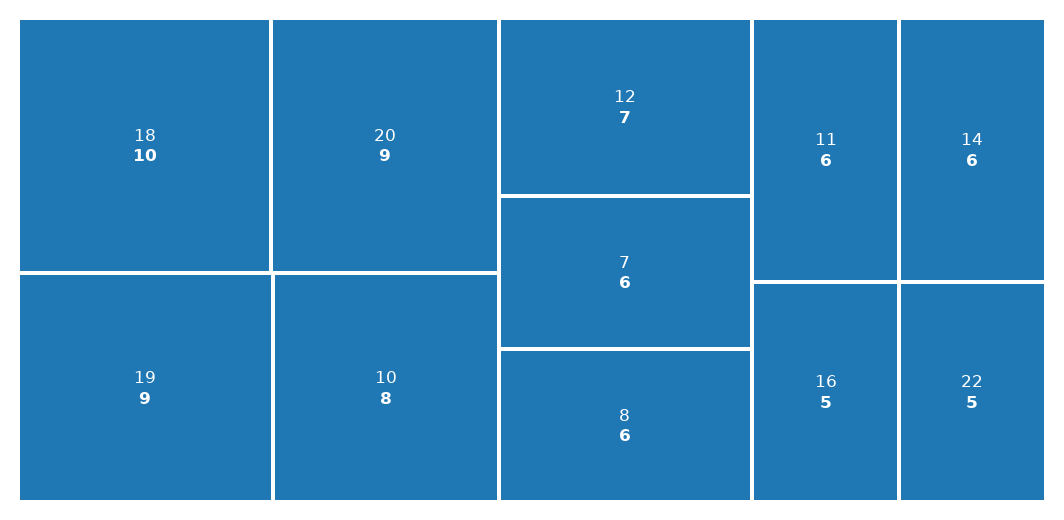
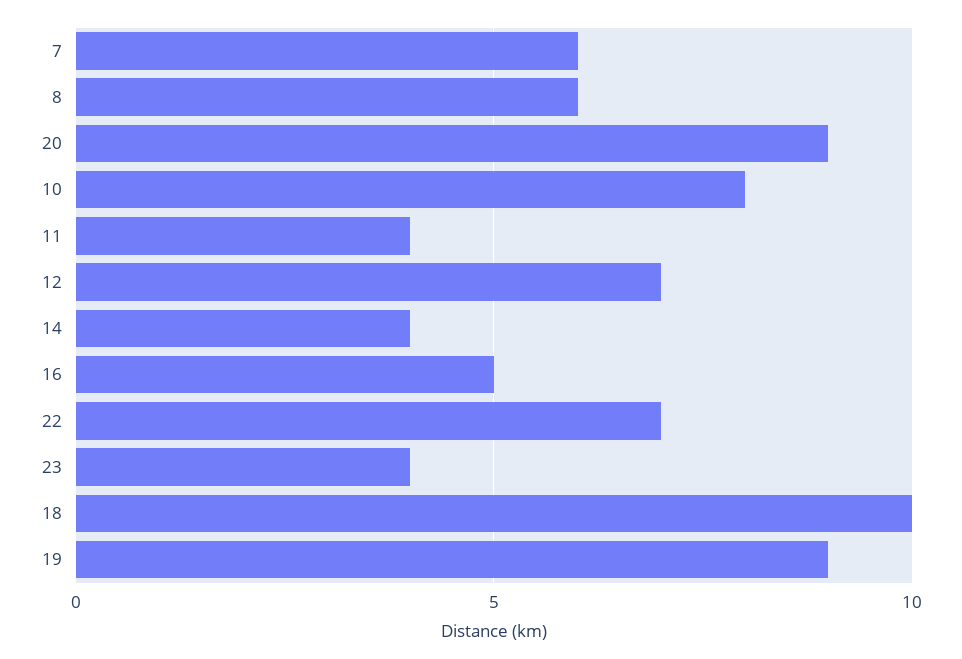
  {
    "18": 10,
    "20": 9,
    "19": 9,
    "10": 8,
    "12": 7,
    "7": 6,
    "8": 6,
-   "11": 6,
+   "11": 4,
-   "14": 6,
+   "14": 4,
    "16": 5,
-   "22": 5
+   "22": 7,
+   "23": 4
  }

